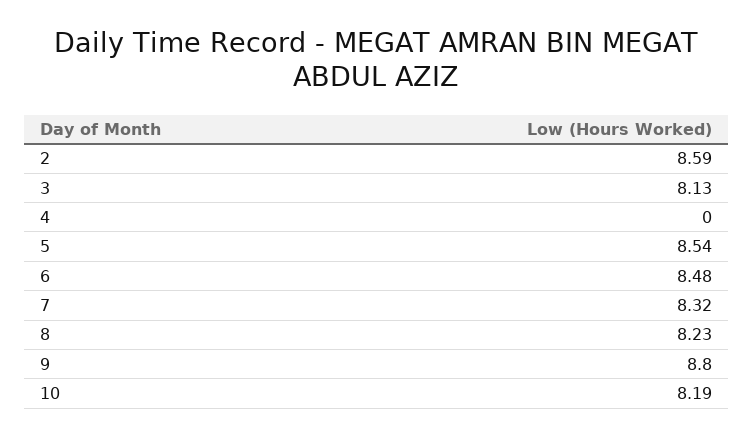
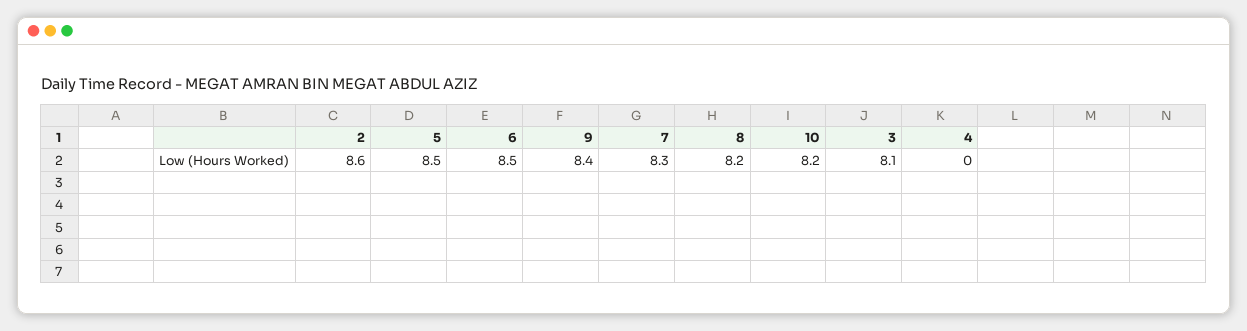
  {
    "2": 8.59,
    "3": 8.13,
    "4": 0,
    "5": 8.54,
    "6": 8.48,
    "7": 8.32,
    "8": 8.23,
-   "9": 8.8,
+   "9": 8.4,
    "10": 8.19
  }

